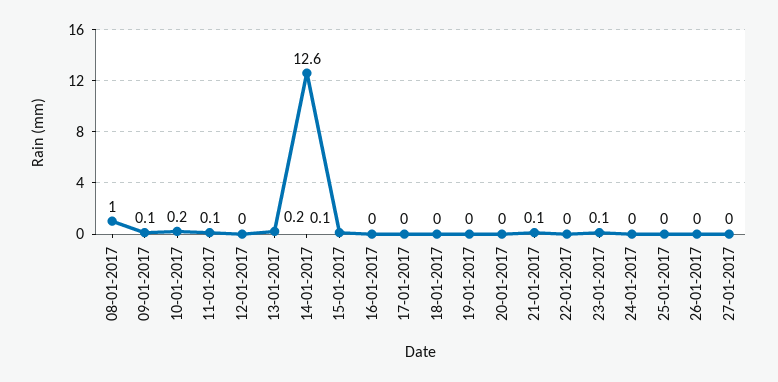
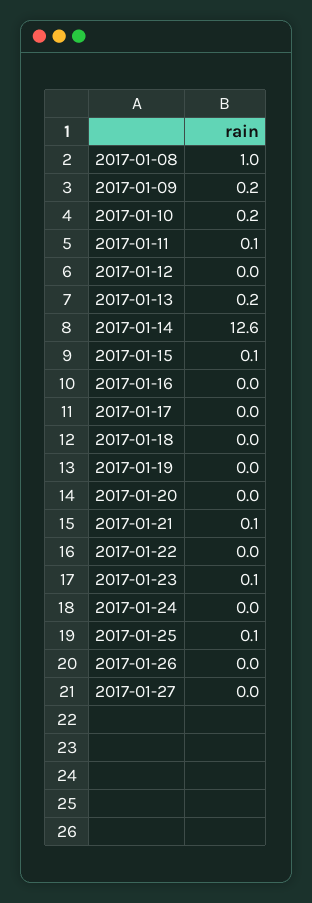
  {
    "08-01-2017": 1,
-   "09-01-2017": 0.1,
+   "09-01-2017": 0.2,
    "10-01-2017": 0.2,
    "11-01-2017": 0.1,
    "12-01-2017": 0,
    "13-01-2017": 0.2,
    "14-01-2017": 12.6,
    "15-01-2017": 0.1,
    "16-01-2017": 0,
    "17-01-2017": 0,
    "18-01-2017": 0,
    "19-01-2017": 0,
    "20-01-2017": 0,
    "21-01-2017": 0.1,
    "22-01-2017": 0,
    "23-01-2017": 0.1,
    "24-01-2017": 0,
-   "25-01-2017": 0,
+   "25-01-2017": 0.1,
    "26-01-2017": 0,
    "27-01-2017": 0
  }

